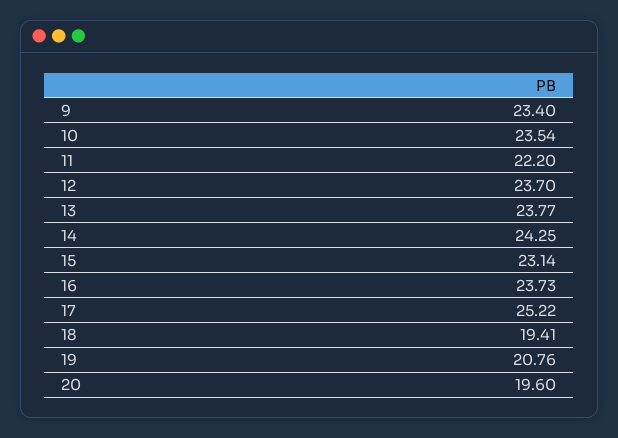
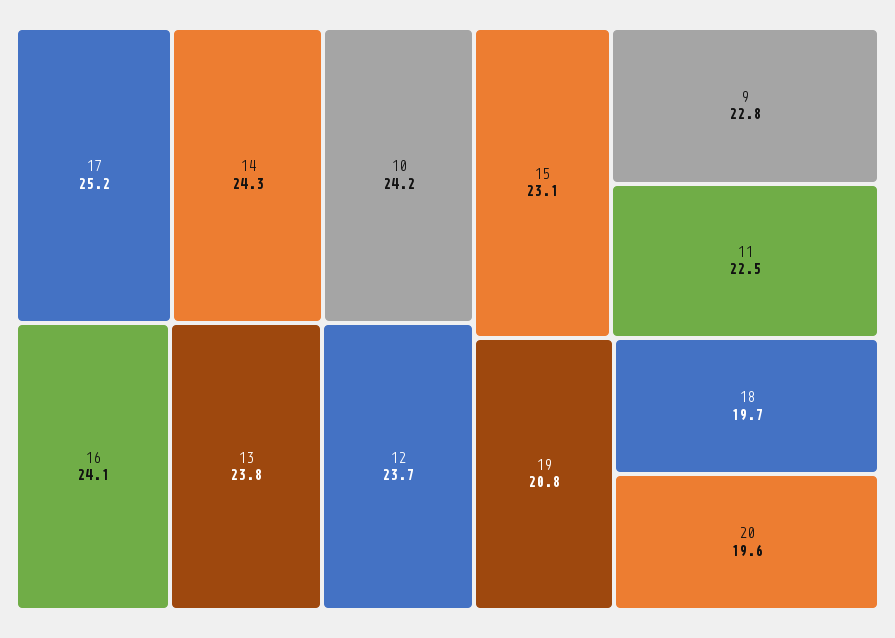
  {
-   "9": 23.4,
+   "9": 22.8,
-   "10": 23.54,
+   "10": 24.2,
-   "11": 22.2,
+   "11": 22.5,
    "12": 23.7,
    "13": 23.77,
    "14": 24.25,
    "15": 23.14,
-   "16": 23.73,
+   "16": 24.1,
    "17": 25.22,
-   "18": 19.41,
+   "18": 19.7,
    "19": 20.76,
    "20": 19.6
  }

